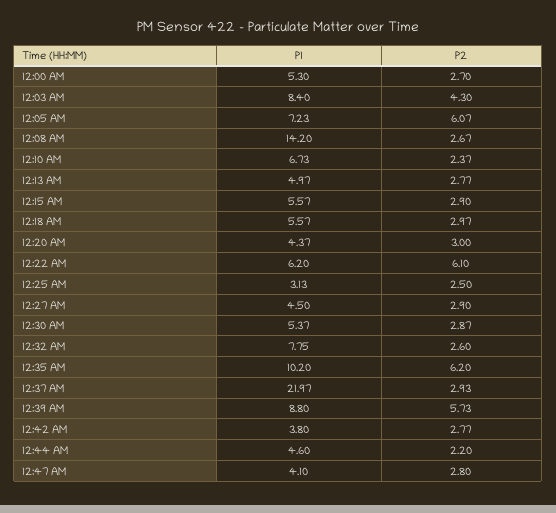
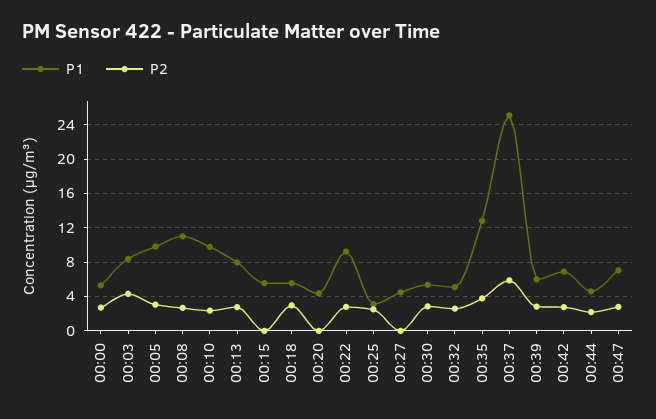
  {
    "P1": {
      "12:00 AM": 5.3,
      "12:03 AM": 8.4,
-     "12:05 AM": 7.23,
+     "12:05 AM": 10,
-     "12:08 AM": 14.2,
+     "12:08 AM": 11,
-     "12:10 AM": 6.73,
+     "12:10 AM": 10,
-     "12:13 AM": 4.97,
+     "12:13 AM": 8,
      "12:15 AM": 5.57,
      "12:18 AM": 5.57,
      "12:20 AM": 4.37,
-     "12:22 AM": 6.2,
+     "12:22 AM": 9,
      "12:25 AM": 3.13,
      "12:27 AM": 4.5,
      "12:30 AM": 5.37,
-     "12:32 AM": 7.75,
+     "12:32 AM": 5,
-     "12:35 AM": 10.2,
+     "12:35 AM": 13,
-     "12:37 AM": 21.97,
+     "12:37 AM": 25,
-     "12:39 AM": 8.8,
+     "12:39 AM": 6,
-     "12:42 AM": 3.8,
+     "12:42 AM": 7,
      "12:44 AM": 4.6,
-     "12:47 AM": 4.1
+     "12:47 AM": 7
    },
    "P2": {
      "12:00 AM": 2.7,
      "12:03 AM": 4.3,
-     "12:05 AM": 6.07,
+     "12:05 AM": 3,
      "12:08 AM": 2.67,
      "12:10 AM": 2.37,
      "12:13 AM": 2.77,
-     "12:15 AM": 2.9,
+     "12:15 AM": 0,
      "12:18 AM": 2.97,
-     "12:20 AM": 3,
+     "12:20 AM": 0,
-     "12:22 AM": 6.1,
+     "12:22 AM": 3,
      "12:25 AM": 2.5,
-     "12:27 AM": 2.9,
+     "12:27 AM": 0,
      "12:30 AM": 2.87,
      "12:32 AM": 2.6,
-     "12:35 AM": 6.2,
+     "12:35 AM": 4,
-     "12:37 AM": 2.93,
+     "12:37 AM": 6,
-     "12:39 AM": 5.73,
+     "12:39 AM": 3,
      "12:42 AM": 2.77,
      "12:44 AM": 2.2,
      "12:47 AM": 2.8
    }
  }

